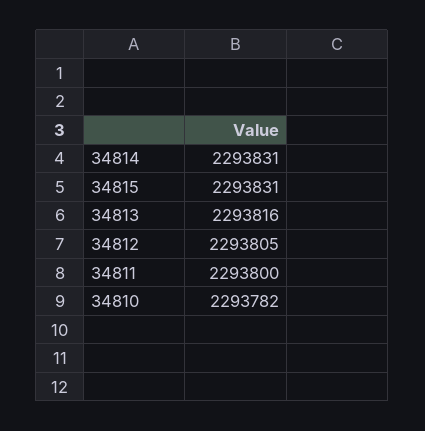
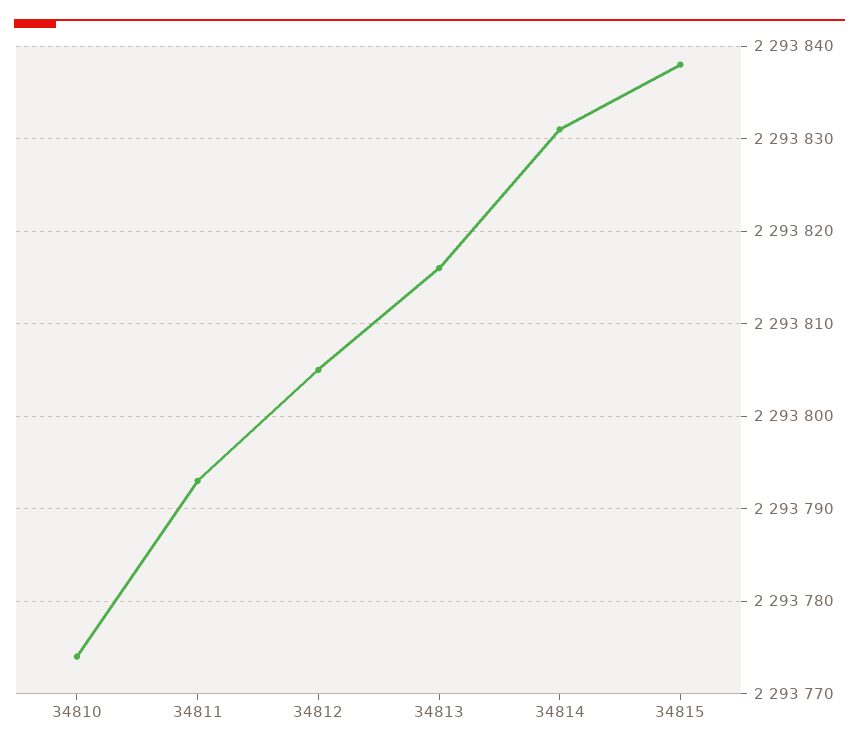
  {
    "34814": 2293831,
-   "34815": 2293831,
+   "34815": 2293838,
    "34813": 2293816,
    "34812": 2293805,
-   "34811": 2293800,
+   "34811": 2293793,
-   "34810": 2293782
+   "34810": 2293774
  }

